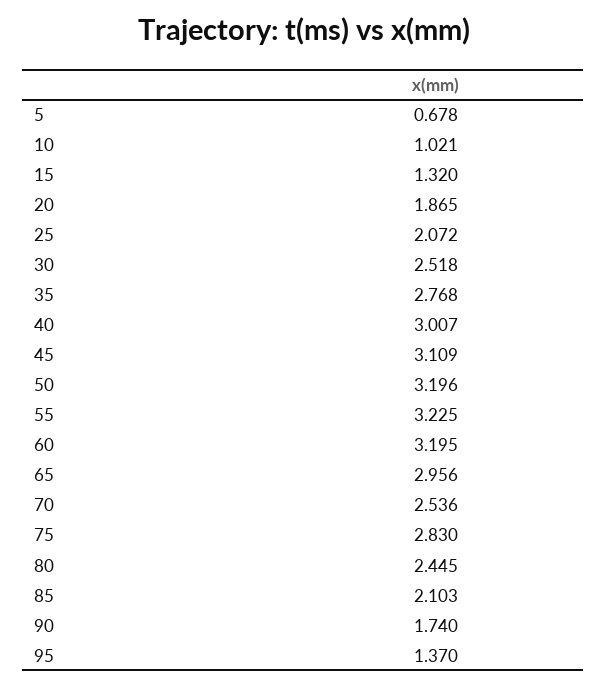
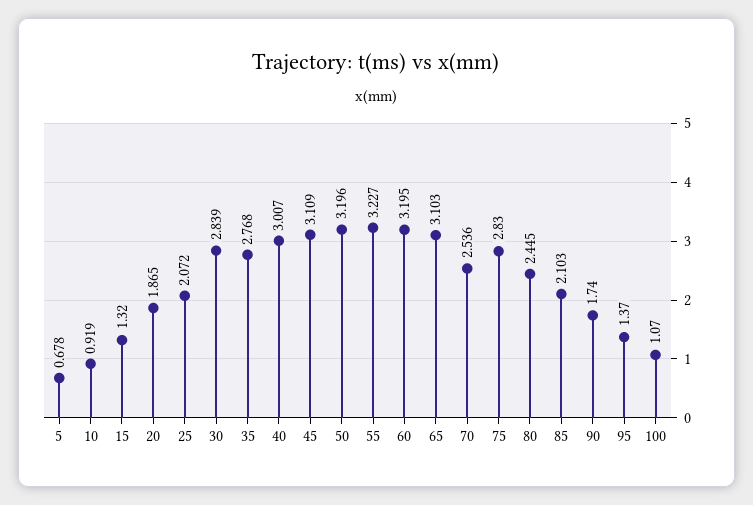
  {
    "5": 0.678,
-   "10": 1.021,
+   "10": 0.919,
    "15": 1.32,
    "20": 1.865,
    "25": 2.072,
-   "30": 2.518,
+   "30": 2.839,
    "35": 2.768,
    "40": 3.007,
    "45": 3.109,
    "50": 3.196,
-   "55": 3.225,
+   "55": 3.227,
    "60": 3.195,
-   "65": 2.956,
+   "65": 3.103,
    "70": 2.536,
    "75": 2.83,
    "80": 2.445,
    "85": 2.103,
    "90": 1.74,
-   "95": 1.37
+   "95": 1.37,
+   "100": 1.07
  }

